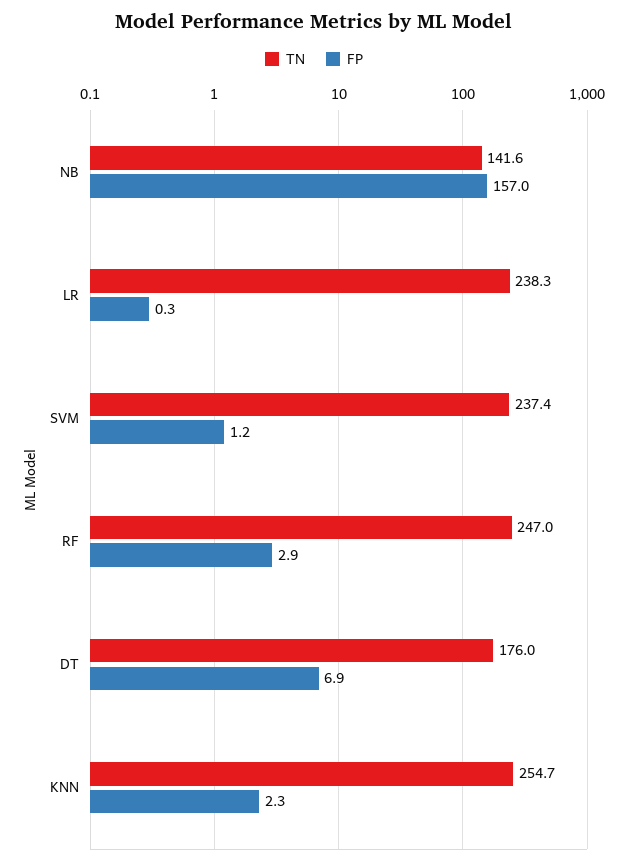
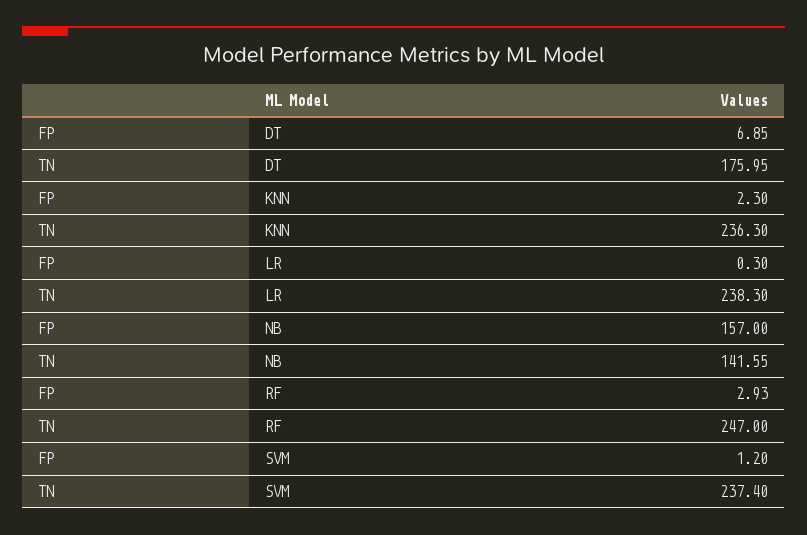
  {
    "TN": {
      "NB": 141.55,
      "LR": 238.3,
      "SVM": 237.4,
      "RF": 247,
      "DT": 175.95,
-     "KNN": 254.7
+     "KNN": 236.3
    },
    "FP": {
      "NB": 157,
      "LR": 0.3,
      "SVM": 1.2,
      "RF": 2.93,
      "DT": 6.85,
      "KNN": 2.3
    }
  }

